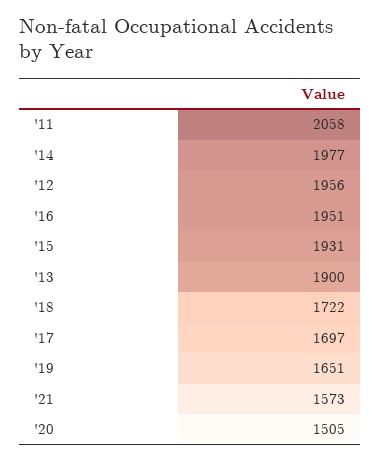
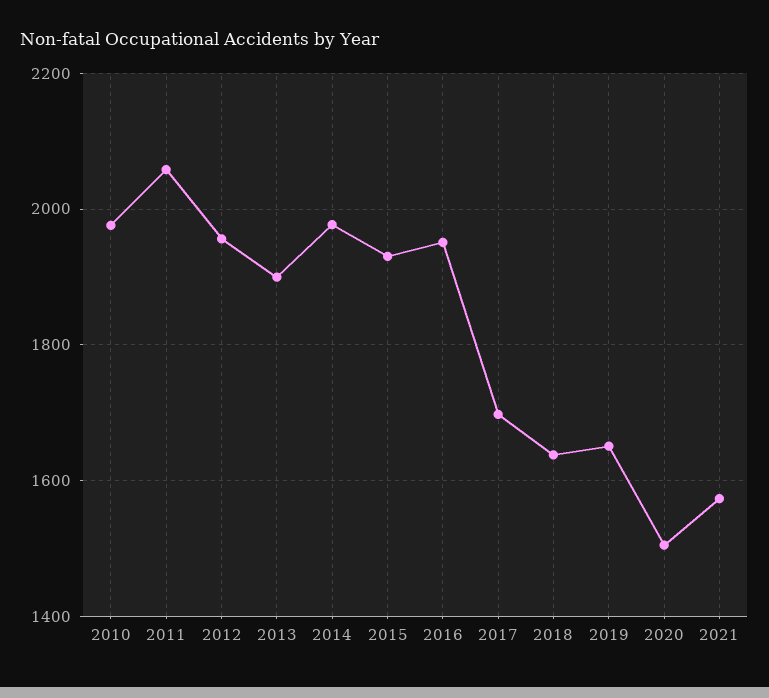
  {
    "'11": 2058,
    "'14": 1977,
    "'12": 1956,
    "'16": 1951,
    "'15": 1931,
    "'13": 1900,
-   "'18": 1722,
+   "'18": 1640,
    "'17": 1697,
    "'19": 1651,
    "'21": 1573,
-   "'20": 1505
+   "'20": 1505,
+   "2010": 1980
  }

